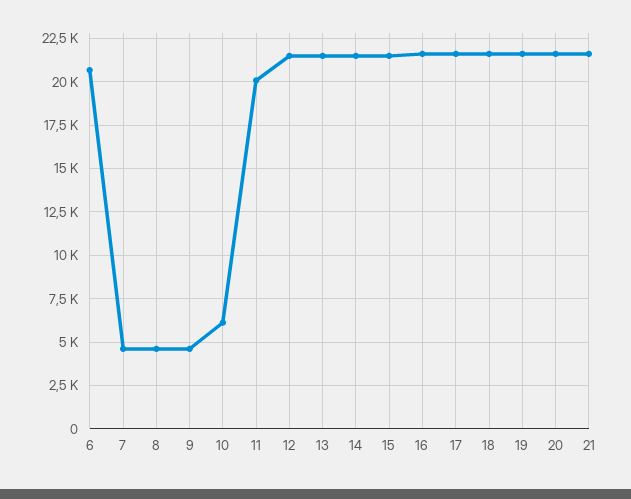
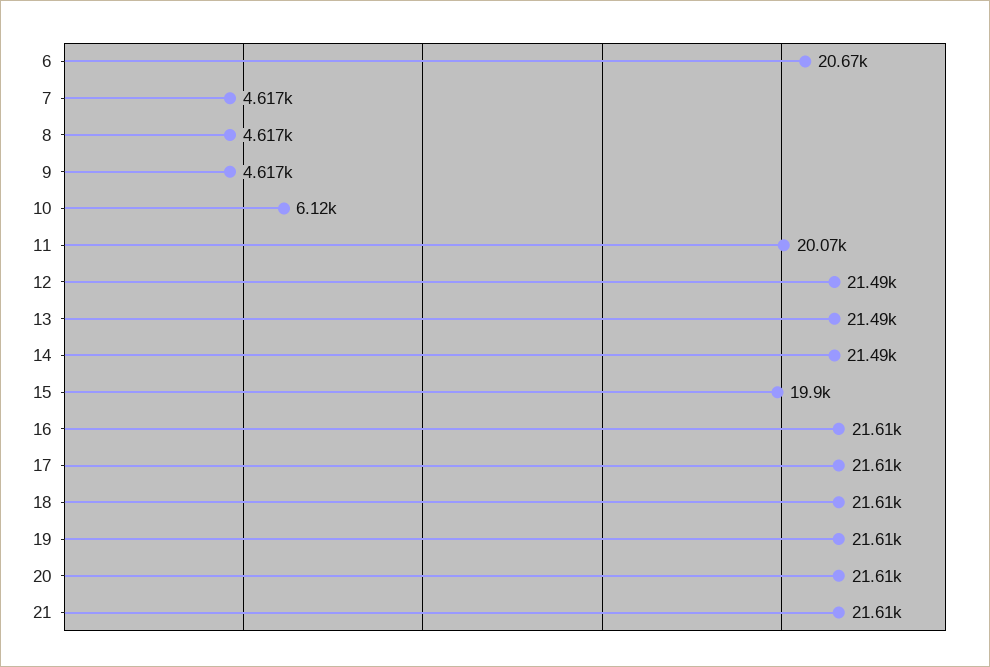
  {
    "6": 20670,
    "7": 4617,
    "8": 4617,
    "9": 4617,
    "10": 6120,
    "11": 20070,
    "12": 21490,
    "13": 21490,
    "14": 21490,
-   "15": 21500,
+   "15": 19900,
    "16": 21610,
    "17": 21610,
    "18": 21610,
    "19": 21610,
    "20": 21610,
    "21": 21610
  }

